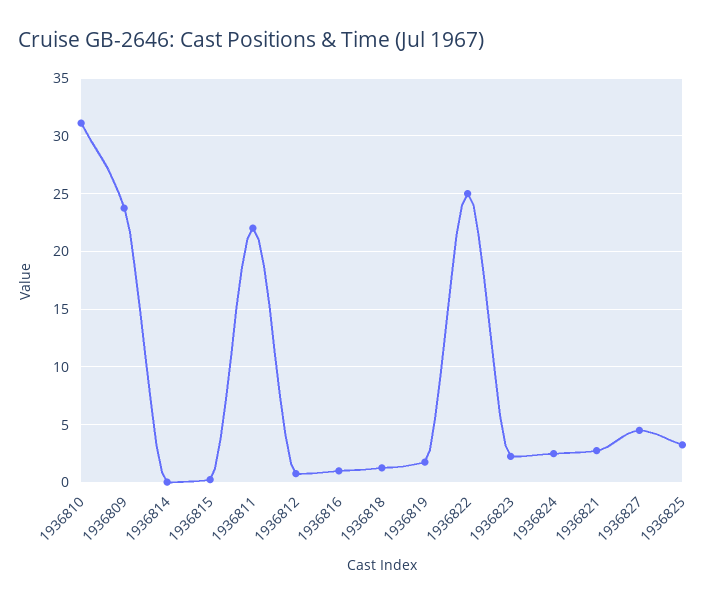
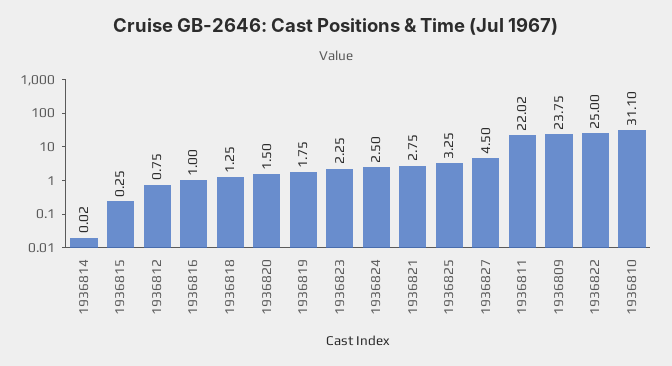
  {
    "1936810": 31.1,
    "1936809": 23.75,
    "1936814": 0.02,
    "1936815": 0.25,
    "1936811": 22.02,
    "1936812": 0.75,
    "1936816": 1,
    "1936818": 1.25,
    "1936819": 1.75,
    "1936822": 25,
    "1936823": 2.25,
    "1936824": 2.5,
    "1936821": 2.75,
    "1936827": 4.5,
-   "1936825": 3.25
+   "1936825": 3.25,
+   "1936820": 1.5
  }

